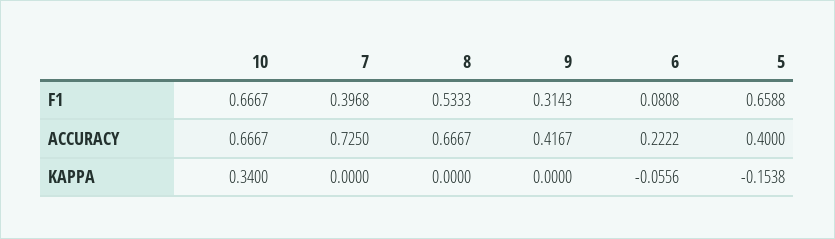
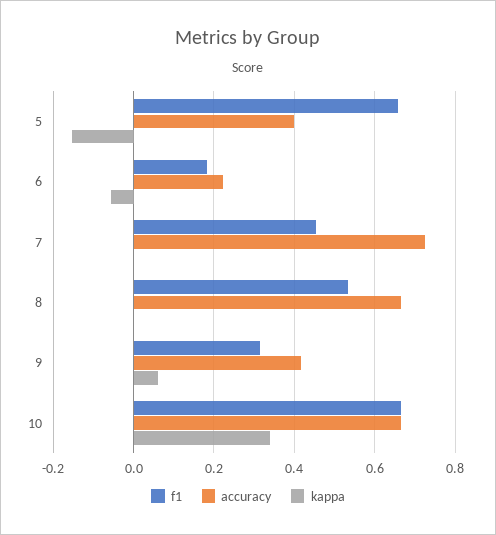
  {
    "F1": {
      "10": 0.6667,
-     "7": 0.3968,
+     "7": 0.46,
      "8": 0.5333,
      "9": 0.3143,
-     "6": 0.0808,
+     "6": 0.18,
      "5": 0.6588
    },
    "ACCURACY": {
      "10": 0.6667,
      "7": 0.725,
      "8": 0.6667,
      "9": 0.4167,
      "6": 0.2222,
      "5": 0.4
    },
    "KAPPA": {
      "10": 0.34,
      "7": 0,
      "8": 0,
-     "9": 0,
+     "9": 0.06,
      "6": -0.0556,
      "5": -0.1538
    }
  }

